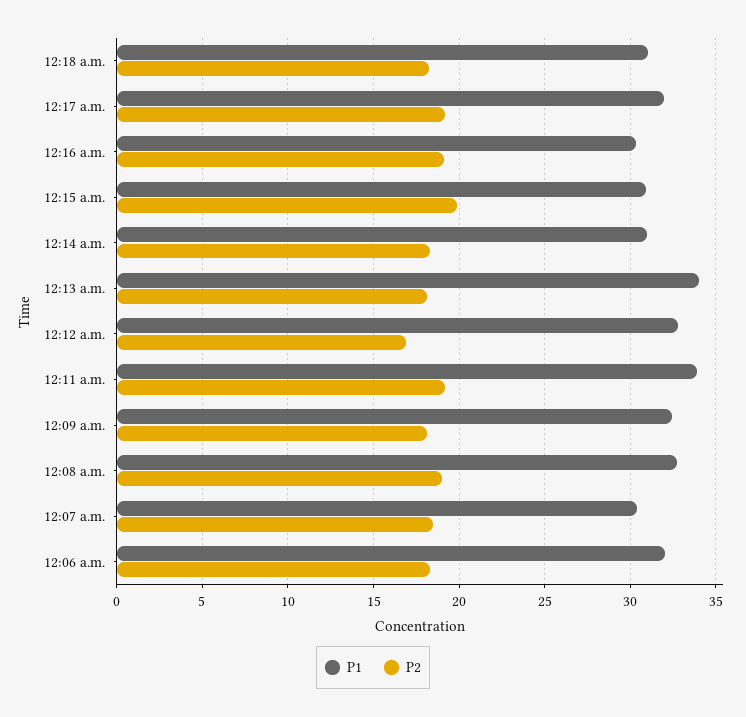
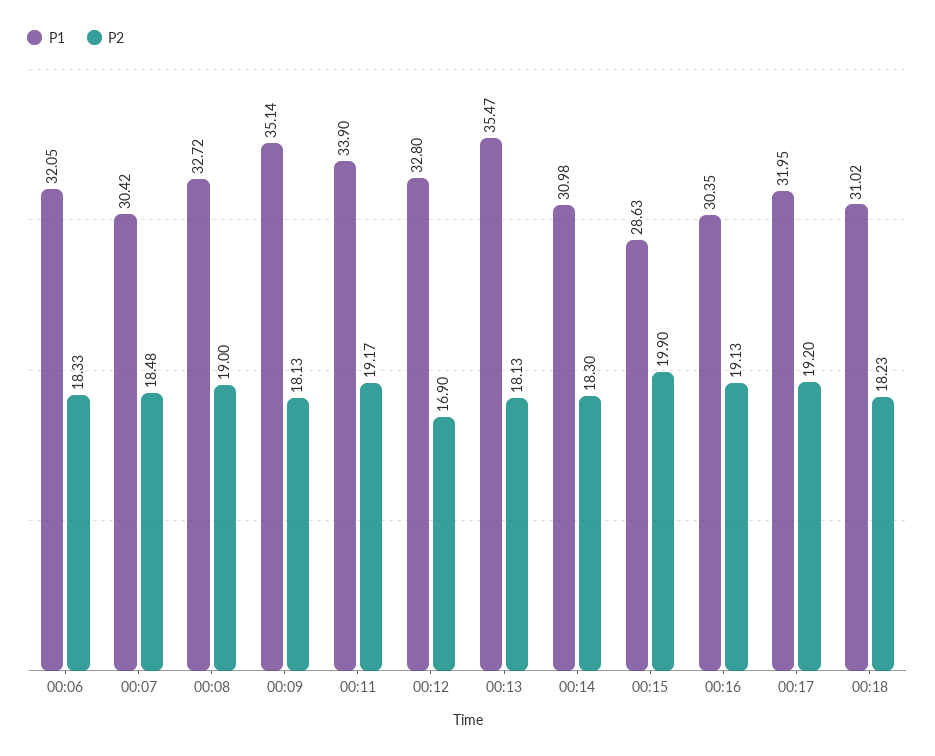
  {
    "P1": {
      "12:18 a.m.": 31.02,
      "12:17 a.m.": 31.95,
      "12:16 a.m.": 30.35,
-     "12:15 a.m.": 31,
+     "12:15 a.m.": 28.63,
      "12:14 a.m.": 30.98,
-     "12:13 a.m.": 34,
+     "12:13 a.m.": 35.47,
      "12:12 a.m.": 32.8,
      "12:11 a.m.": 33.9,
-     "12:09 a.m.": 32.5,
+     "12:09 a.m.": 35.14,
      "12:08 a.m.": 32.72,
      "12:07 a.m.": 30.42,
      "12:06 a.m.": 32.05
    },
    "P2": {
      "12:18 a.m.": 18.23,
      "12:17 a.m.": 19.2,
      "12:16 a.m.": 19.13,
      "12:15 a.m.": 19.9,
      "12:14 a.m.": 18.3,
      "12:13 a.m.": 18.13,
      "12:12 a.m.": 16.9,
      "12:11 a.m.": 19.17,
      "12:09 a.m.": 18.13,
      "12:08 a.m.": 19,
      "12:07 a.m.": 18.48,
      "12:06 a.m.": 18.33
    }
  }

